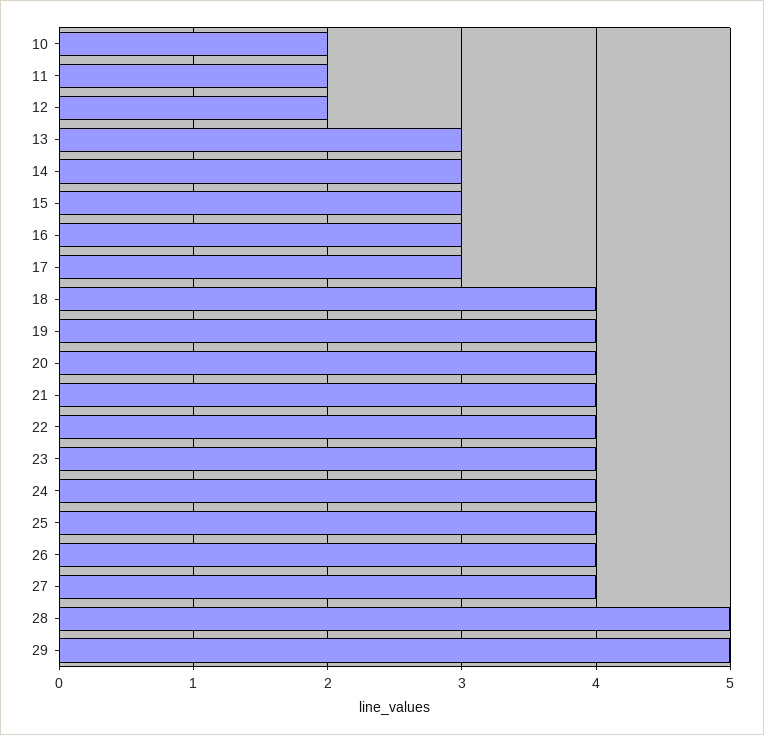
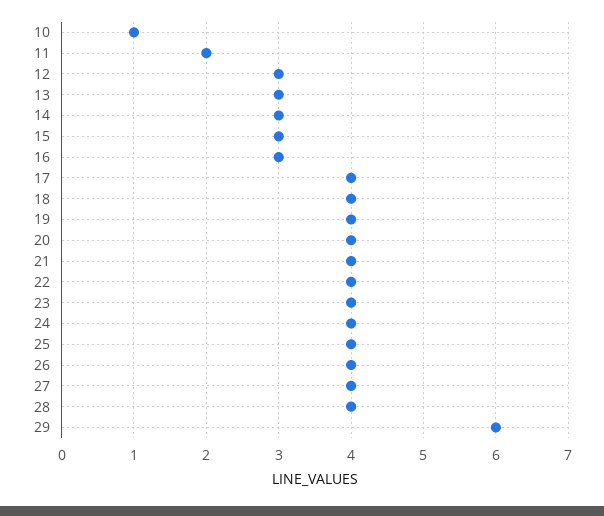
  {
-   "10": 2,
+   "10": 1,
    "11": 2,
-   "12": 2,
+   "12": 3,
    "13": 3,
    "14": 3,
    "15": 3,
    "16": 3,
-   "17": 3,
+   "17": 4,
    "18": 4,
    "19": 4,
    "20": 4,
    "21": 4,
    "22": 4,
    "23": 4,
    "24": 4,
    "25": 4,
    "26": 4,
    "27": 4,
-   "28": 5,
+   "28": 4,
-   "29": 5
+   "29": 6
  }

